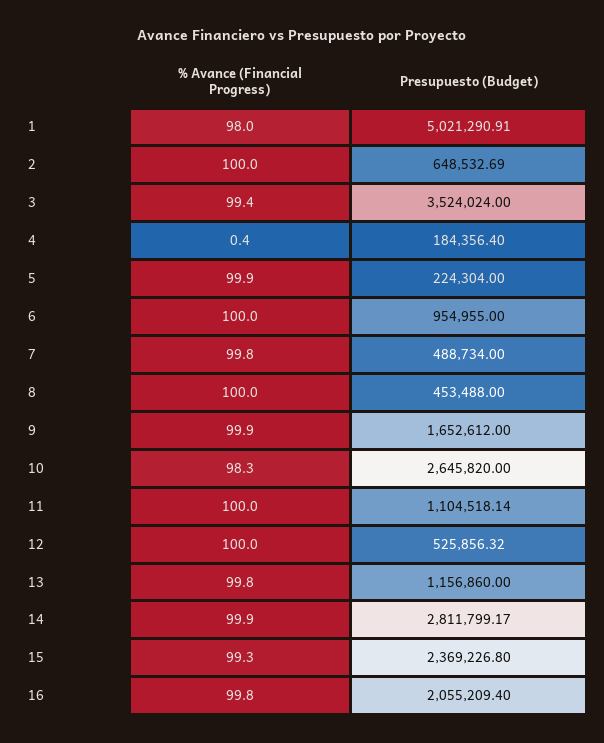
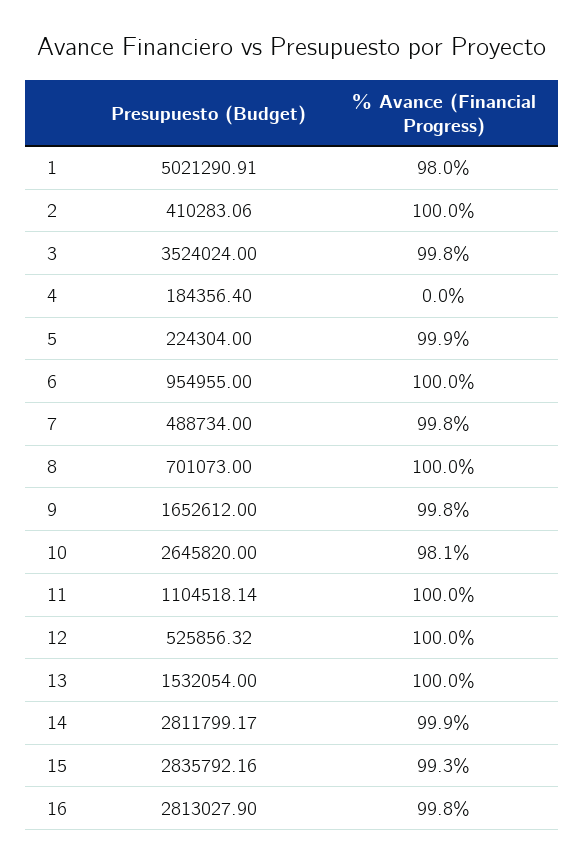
  {
    "% Avance (Financial Progress)": {
      "1": 98,
      "2": 100,
-     "3": 99.4,
+     "3": 99.8,
-     "4": 0.4,
+     "4": 0,
      "5": 99.9,
      "6": 100,
      "7": 99.8,
      "8": 100,
-     "9": 99.9,
+     "9": 99.8,
-     "10": 98.3,
+     "10": 98.1,
      "11": 100,
      "12": 100,
-     "13": 99.8,
+     "13": 100,
      "14": 99.9,
      "15": 99.3,
      "16": 99.8
    },
    "Presupuesto (Budget)": {
      "1": 5021290.91,
-     "2": 648532.69,
+     "2": 410283.06,
      "3": 3524024,
      "4": 184356.4,
      "5": 224304,
      "6": 954955,
      "7": 488734,
-     "8": 453488,
+     "8": 701073,
      "9": 1652612,
      "10": 2645820,
      "11": 1104518.14,
      "12": 525856.32,
-     "13": 1156860,
+     "13": 1532054,
      "14": 2811799.17,
-     "15": 2369226.8,
+     "15": 2835792.16,
-     "16": 2055209.4
+     "16": 2813027.9
    }
  }

